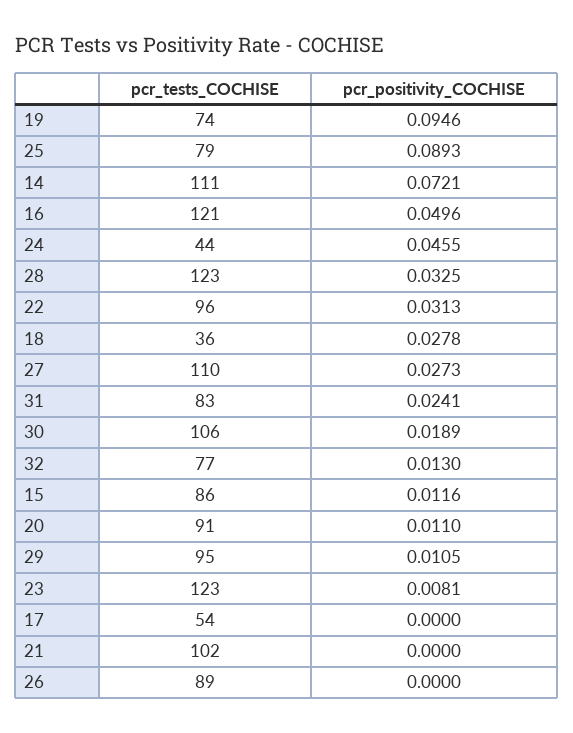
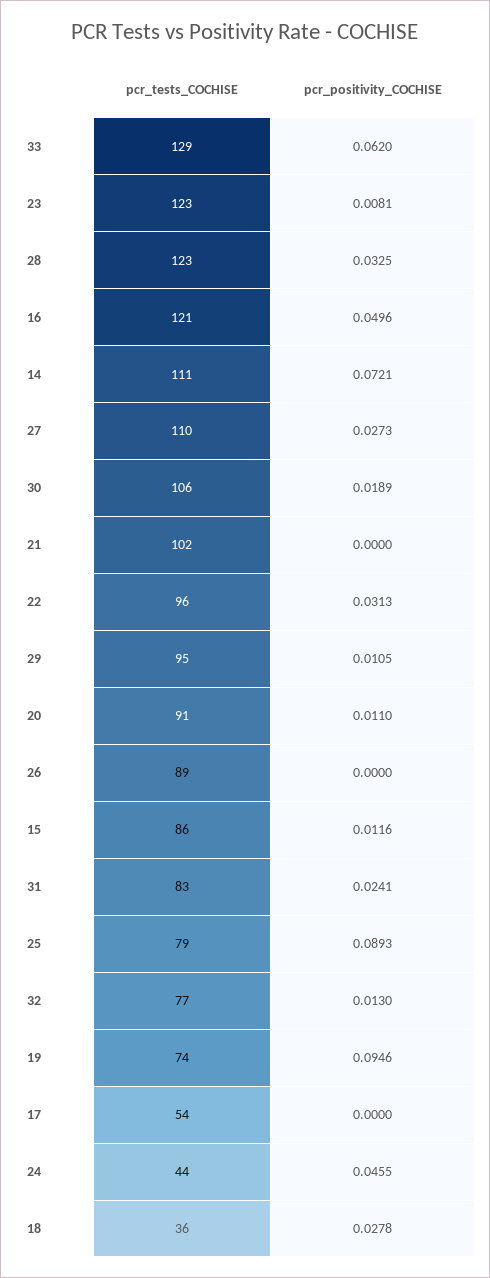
  {
    "pcr_tests_COCHISE": {
      "19": 74,
      "25": 79,
      "14": 111,
      "16": 121,
      "24": 44,
      "28": 123,
      "22": 96,
      "18": 36,
      "27": 110,
      "31": 83,
      "30": 106,
      "32": 77,
      "15": 86,
      "20": 91,
      "29": 95,
      "23": 123,
      "17": 54,
      "21": 102,
-     "26": 89
+     "26": 89,
+     "33": 129
    },
    "pcr_positivity_COCHISE": {
      "19": 0.0946,
      "25": 0.0893,
      "14": 0.0721,
      "16": 0.0496,
      "24": 0.0455,
      "28": 0.0325,
      "22": 0.0313,
      "18": 0.0278,
      "27": 0.0273,
      "31": 0.0241,
      "30": 0.0189,
      "32": 0.013,
      "15": 0.0116,
      "20": 0.011,
      "29": 0.0105,
      "23": 0.0081,
      "17": 0,
      "21": 0,
-     "26": 0
+     "26": 0,
+     "33": 0.062
    }
  }

